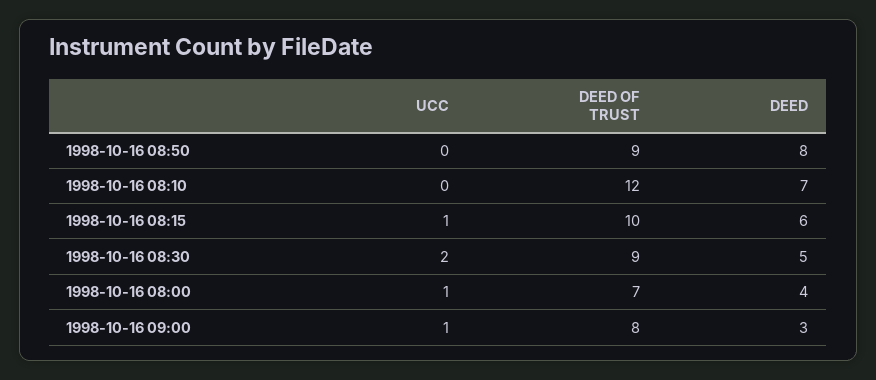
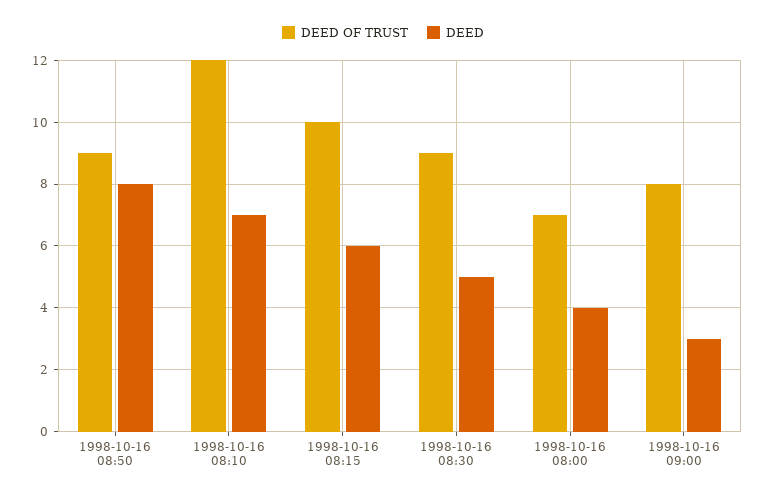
  {
-   "UCC": {
-     "1998-10-16 08:50": 0,
-     "1998-10-16 08:10": 0,
-     "1998-10-16 08:15": 1,
-     "1998-10-16 08:30": 2,
-     "1998-10-16 08:00": 1,
-     "1998-10-16 09:00": 1
-   },
    "DEED OF TRUST": {
      "1998-10-16 08:50": 9,
      "1998-10-16 08:10": 12,
      "1998-10-16 08:15": 10,
      "1998-10-16 08:30": 9,
      "1998-10-16 08:00": 7,
      "1998-10-16 09:00": 8
    },
    "DEED": {
      "1998-10-16 08:50": 8,
      "1998-10-16 08:10": 7,
      "1998-10-16 08:15": 6,
      "1998-10-16 08:30": 5,
      "1998-10-16 08:00": 4,
      "1998-10-16 09:00": 3
    }
  }

